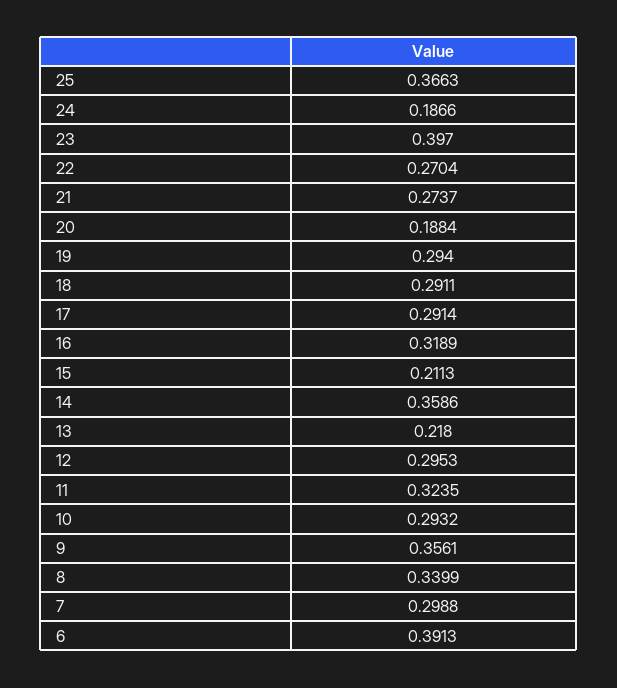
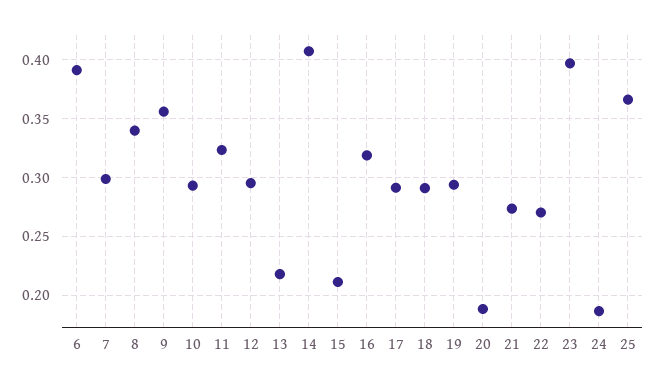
  {
    "25": 0.3663,
    "24": 0.1866,
    "23": 0.397,
    "22": 0.2704,
    "21": 0.2737,
    "20": 0.1884,
    "19": 0.294,
    "18": 0.2911,
    "17": 0.2914,
    "16": 0.3189,
    "15": 0.2113,
-   "14": 0.3586,
+   "14": 0.41,
    "13": 0.218,
    "12": 0.2953,
    "11": 0.3235,
    "10": 0.2932,
    "9": 0.3561,
    "8": 0.3399,
    "7": 0.2988,
    "6": 0.3913
  }

